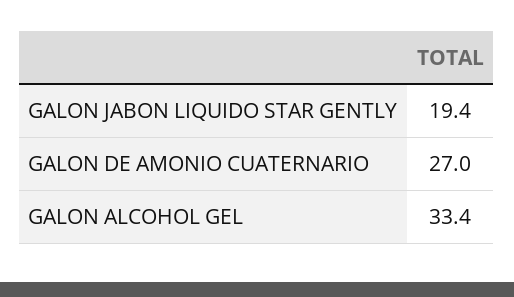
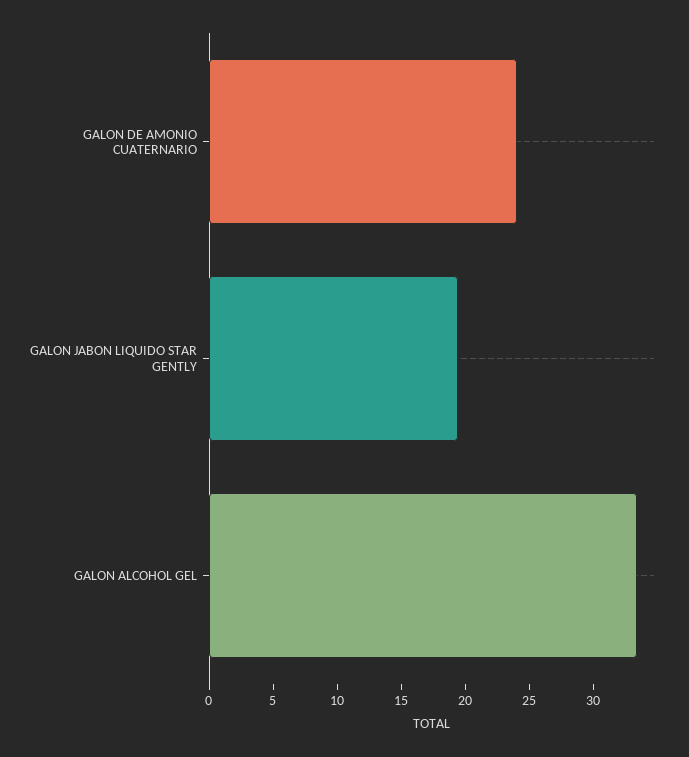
  {
    "GALON JABON LIQUIDO STAR GENTLY": 19.4,
-   "GALON DE AMONIO CUATERNARIO": 27,
+   "GALON DE AMONIO CUATERNARIO": 24,
    "GALON ALCOHOL GEL": 33.4
  }

